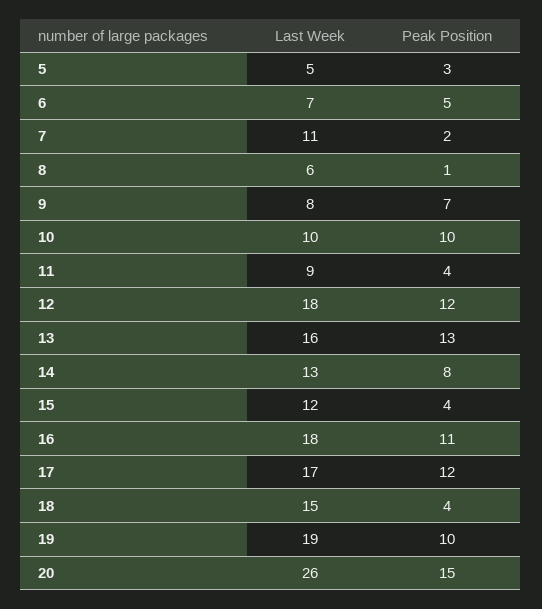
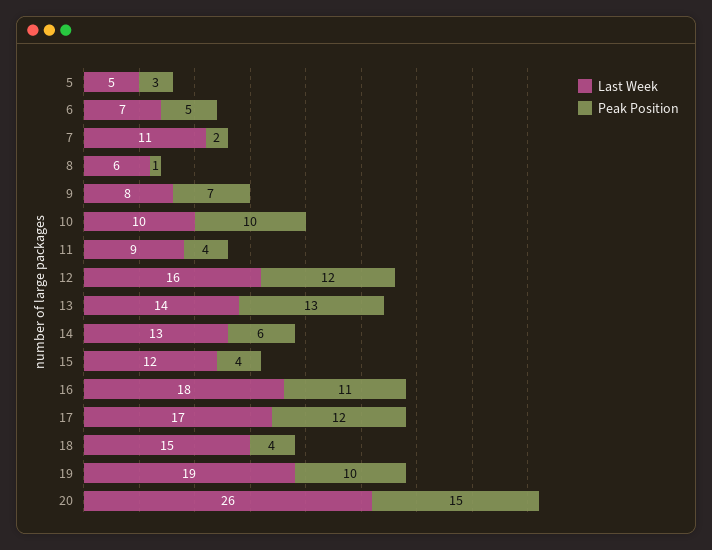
  {
    "Last Week": {
      "5": 5,
      "6": 7,
      "7": 11,
      "8": 6,
      "9": 8,
      "10": 10,
      "11": 9,
-     "12": 18,
+     "12": 16,
-     "13": 16,
+     "13": 14,
      "14": 13,
      "15": 12,
      "16": 18,
      "17": 17,
      "18": 15,
      "19": 19,
      "20": 26
    },
    "Peak Position": {
      "5": 3,
      "6": 5,
      "7": 2,
      "8": 1,
      "9": 7,
      "10": 10,
      "11": 4,
      "12": 12,
      "13": 13,
-     "14": 8,
+     "14": 6,
      "15": 4,
      "16": 11,
      "17": 12,
      "18": 4,
      "19": 10,
      "20": 15
    }
  }

